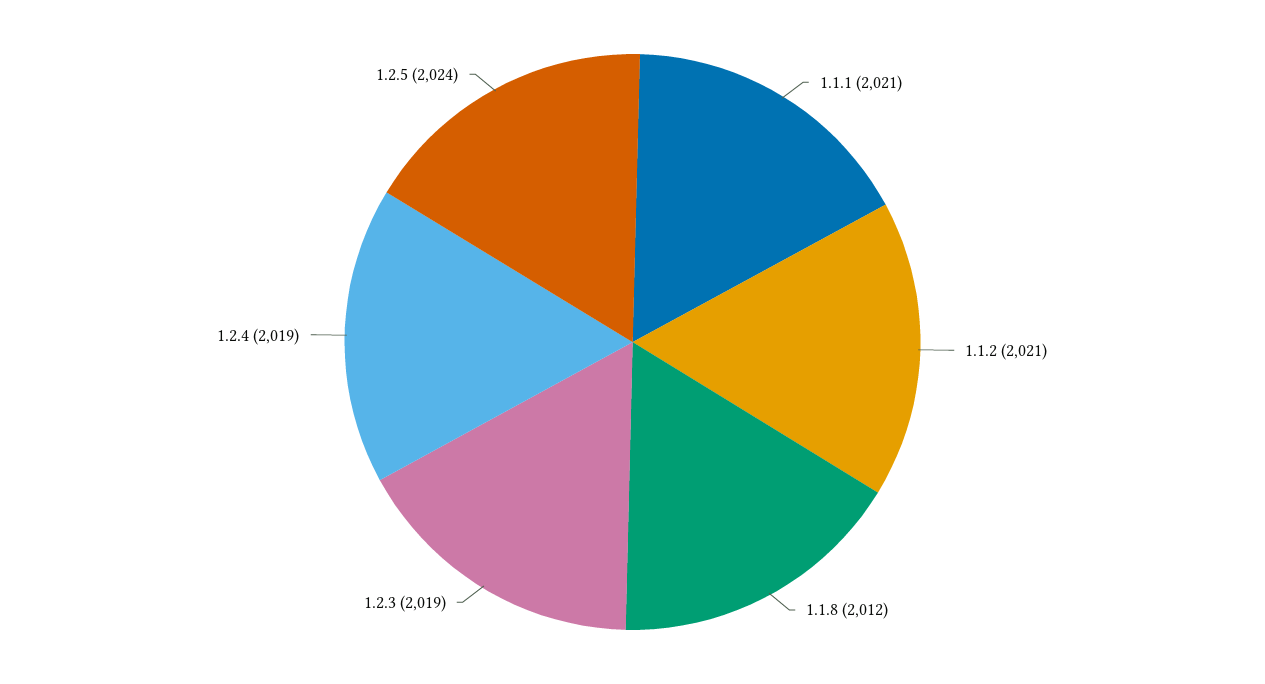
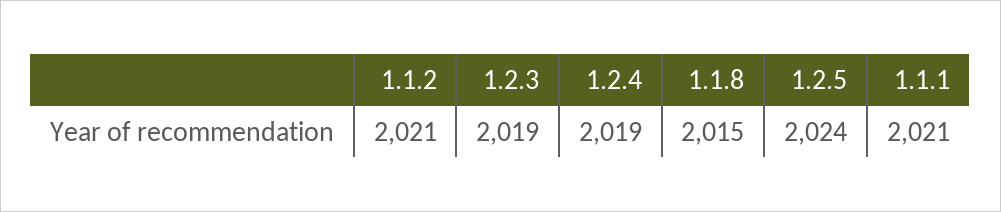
  {
    "1.1.1": 2021,
    "1.1.2": 2021,
-   "1.1.8": 2012,
+   "1.1.8": 2015,
    "1.2.3": 2019,
    "1.2.4": 2019,
    "1.2.5": 2024
  }

